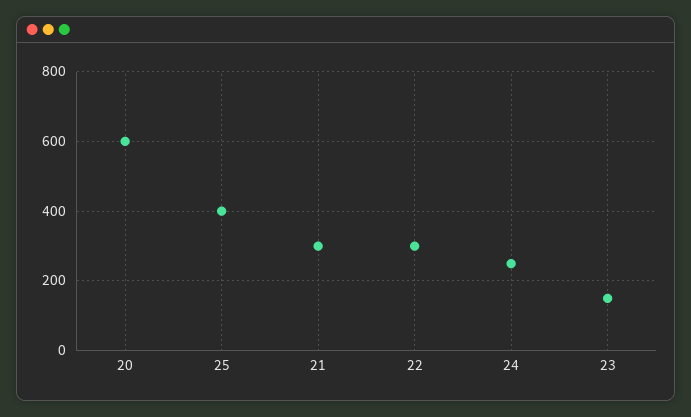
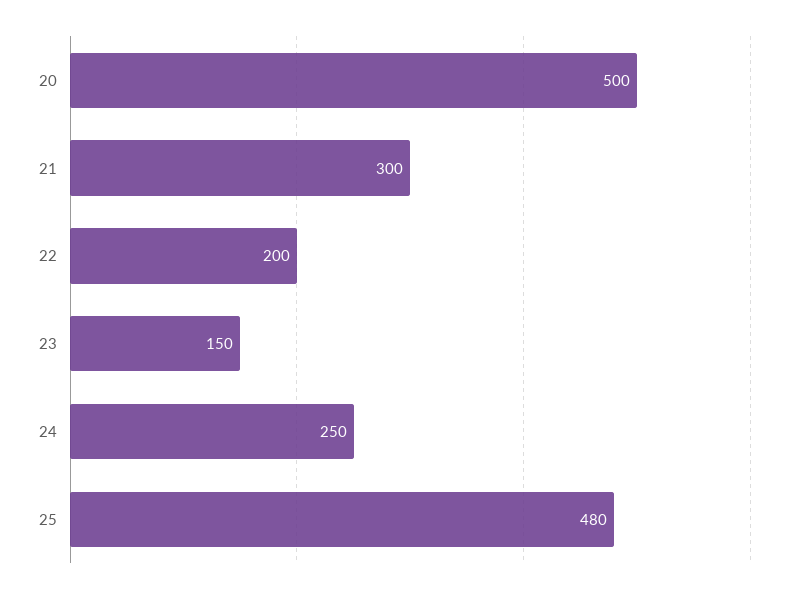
  {
-   "20": 600,
+   "20": 500,
-   "25": 400,
+   "25": 480,
    "21": 300,
-   "22": 300,
+   "22": 200,
    "24": 250,
    "23": 150
  }

